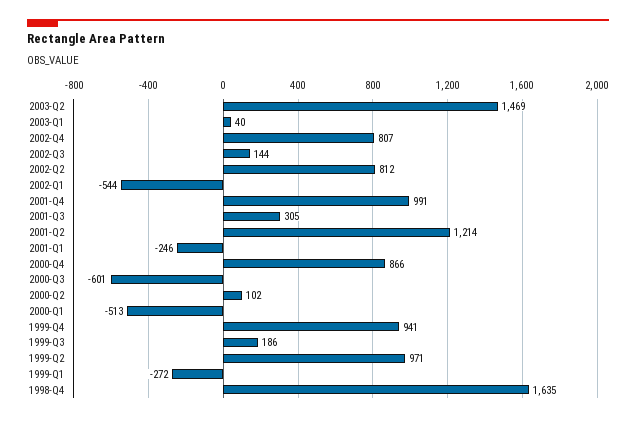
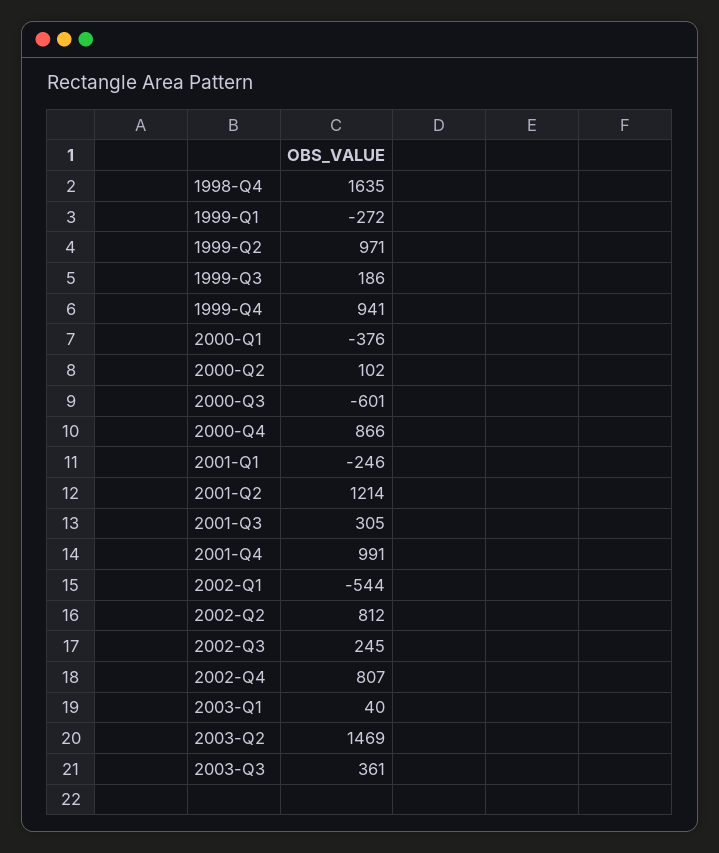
  {
    "2003-Q2": 1469,
    "2003-Q1": 40,
    "2002-Q4": 807,
-   "2002-Q3": 144,
+   "2002-Q3": 245,
    "2002-Q2": 812,
    "2002-Q1": -544,
    "2001-Q4": 991,
    "2001-Q3": 305,
    "2001-Q2": 1214,
    "2001-Q1": -246,
    "2000-Q4": 866,
    "2000-Q3": -601,
    "2000-Q2": 102,
-   "2000-Q1": -513,
+   "2000-Q1": -376,
    "1999-Q4": 941,
    "1999-Q3": 186,
    "1999-Q2": 971,
    "1999-Q1": -272,
-   "1998-Q4": 1635
+   "1998-Q4": 1635,
+   "2003-Q3": 361
  }

